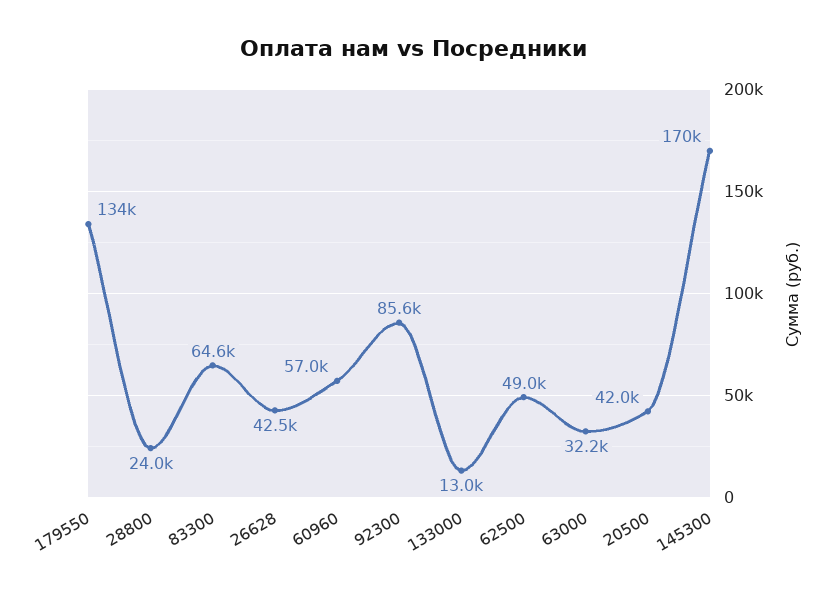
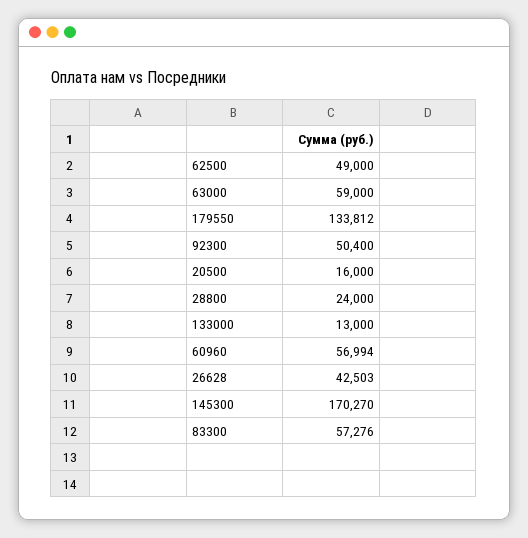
  {
    "179550": 133812,
    "28800": 24000,
-   "83300": 64600,
+   "83300": 57276,
    "26628": 42503,
    "60960": 56994,
-   "92300": 85600,
+   "92300": 50400,
    "133000": 13000,
    "62500": 49000,
-   "63000": 32200,
+   "63000": 59000,
-   "20500": 42000,
+   "20500": 16000,
    "145300": 170270
  }

